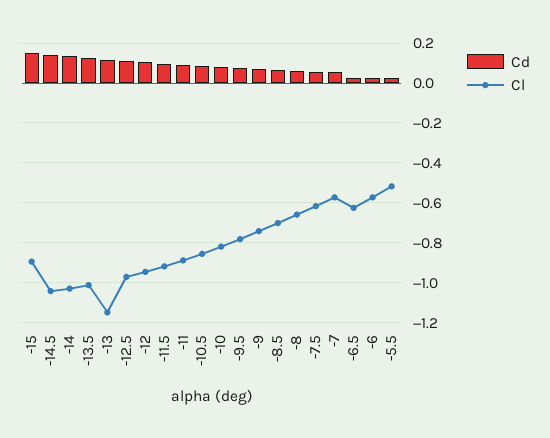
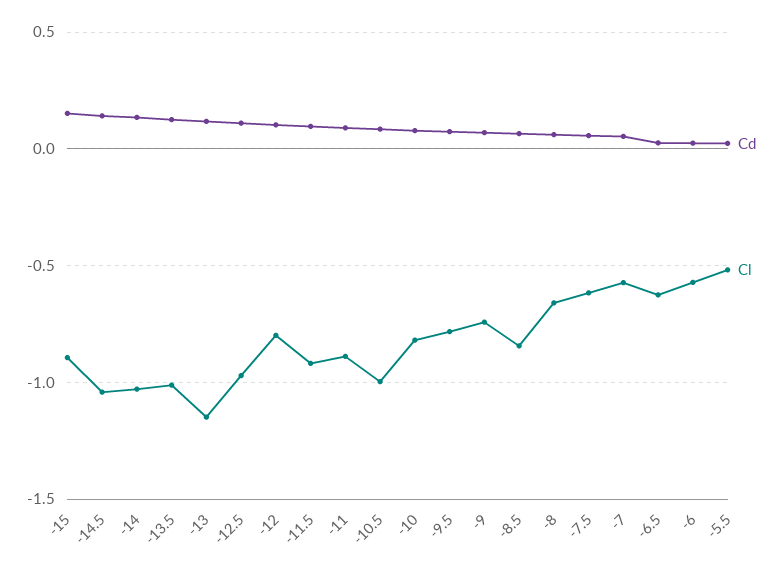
  {
    "Cd": {
      "-15": 0.15,
      "-14.5": 0.15,
      "-14": 0.15,
      "-13.5": 0.15,
      "-13": 0.1,
      "-12.5": 0.1,
      "-12": 0.1,
      "-11.5": 0.1,
      "-11": 0.1,
      "-10.5": 0.1,
      "-10": 0.1,
      "-9.5": 0.05,
      "-9": 0.05,
      "-8.5": 0.05,
      "-8": 0.05,
      "-7.5": 0.05,
      "-7": 0.05,
      "-6.5": 0.05,
      "-6": 0,
      "-5.5": 0
    },
    "Cl": {
      "-15": -0.9,
      "-14.5": -1.05,
      "-14": -1.05,
      "-13.5": -1,
      "-13": -1.15,
      "-12.5": -0.95,
-     "-12": -0.95,
+     "-12": -0.8,
      "-11.5": -0.9,
      "-11": -0.9,
-     "-10.5": -0.85,
+     "-10.5": -1,
      "-10": -0.8,
      "-9.5": -0.8,
      "-9": -0.75,
-     "-8.5": -0.7,
+     "-8.5": -0.85,
      "-8": -0.65,
      "-7.5": -0.6,
      "-7": -0.55,
      "-6.5": -0.65,
      "-6": -0.55,
      "-5.5": -0.5
    }
  }

